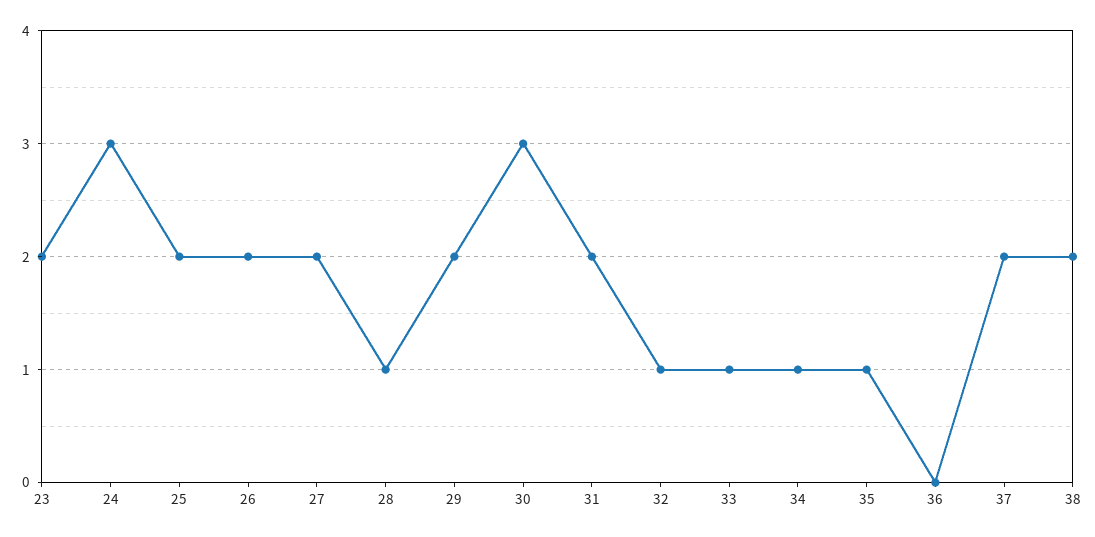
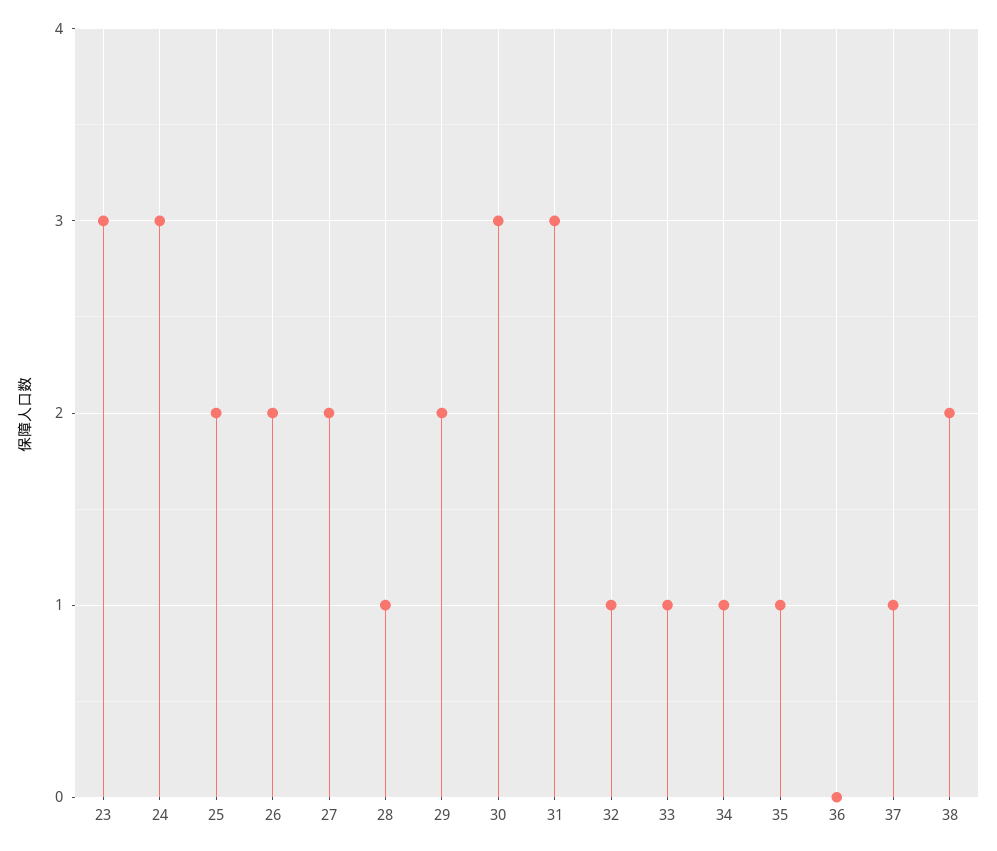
  {
-   "23": 2,
+   "23": 3,
    "24": 3,
    "25": 2,
    "26": 2,
    "27": 2,
    "28": 1,
    "29": 2,
    "30": 3,
-   "31": 2,
+   "31": 3,
    "32": 1,
    "33": 1,
    "34": 1,
    "35": 1,
    "36": 0,
-   "37": 2,
+   "37": 1,
    "38": 2
  }

